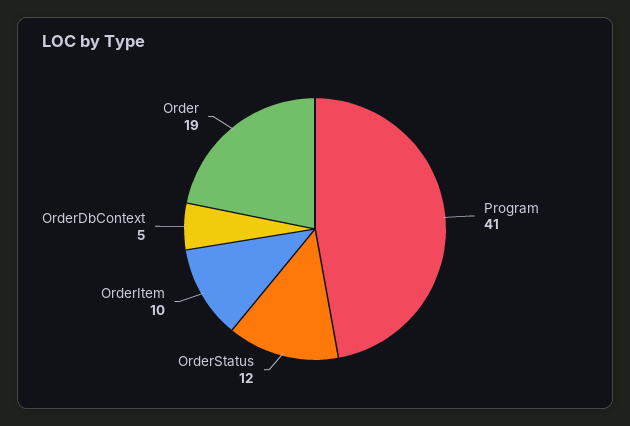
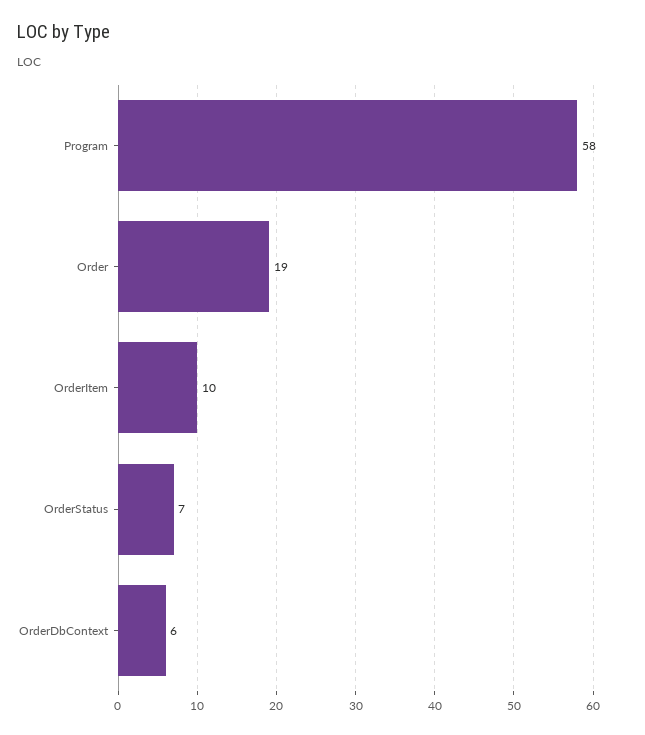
  {
-   "Program": 41,
+   "Program": 58,
-   "OrderStatus": 12,
+   "OrderStatus": 7,
    "OrderItem": 10,
-   "OrderDbContext": 5,
+   "OrderDbContext": 6,
    "Order": 19
  }

